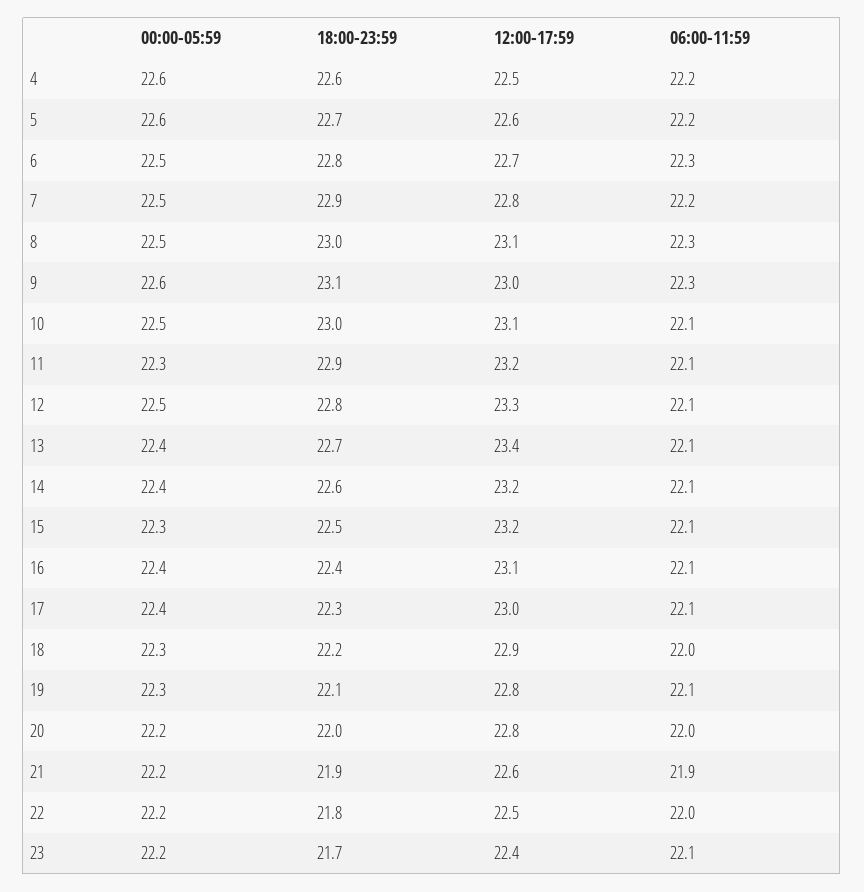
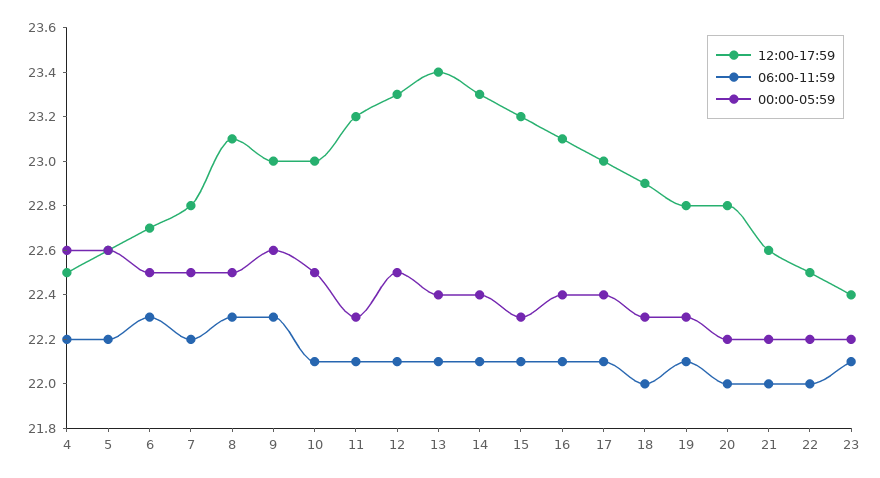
  {
    "00:00-05:59": {
      "4": 22.6,
      "5": 22.6,
      "6": 22.5,
      "7": 22.5,
      "8": 22.5,
      "9": 22.6,
      "10": 22.5,
      "11": 22.3,
      "12": 22.5,
      "13": 22.4,
      "14": 22.4,
      "15": 22.3,
      "16": 22.4,
      "17": 22.4,
      "18": 22.3,
      "19": 22.3,
      "20": 22.2,
      "21": 22.2,
      "22": 22.2,
      "23": 22.2
    },
-   "18:00-23:59": {
-     "4": 22.6,
-     "5": 22.7,
-     "6": 22.8,
-     "7": 22.9,
-     "8": 23,
-     "9": 23.1,
-     "10": 23,
-     "11": 22.9,
-     "12": 22.8,
-     "13": 22.7,
-     "14": 22.6,
-     "15": 22.5,
-     "16": 22.4,
-     "17": 22.3,
-     "18": 22.2,
-     "19": 22.1,
-     "20": 22,
-     "21": 21.9,
-     "22": 21.8,
-     "23": 21.7
-   },
    "12:00-17:59": {
      "4": 22.5,
      "5": 22.6,
      "6": 22.7,
      "7": 22.8,
      "8": 23.1,
      "9": 23,
-     "10": 23.1,
+     "10": 23,
      "11": 23.2,
      "12": 23.3,
      "13": 23.4,
-     "14": 23.2,
+     "14": 23.3,
      "15": 23.2,
      "16": 23.1,
      "17": 23,
      "18": 22.9,
      "19": 22.8,
      "20": 22.8,
      "21": 22.6,
      "22": 22.5,
      "23": 22.4
    },
    "06:00-11:59": {
      "4": 22.2,
      "5": 22.2,
      "6": 22.3,
      "7": 22.2,
      "8": 22.3,
      "9": 22.3,
      "10": 22.1,
      "11": 22.1,
      "12": 22.1,
      "13": 22.1,
      "14": 22.1,
      "15": 22.1,
      "16": 22.1,
      "17": 22.1,
      "18": 22,
      "19": 22.1,
      "20": 22,
-     "21": 21.9,
+     "21": 22,
      "22": 22,
      "23": 22.1
    }
  }

